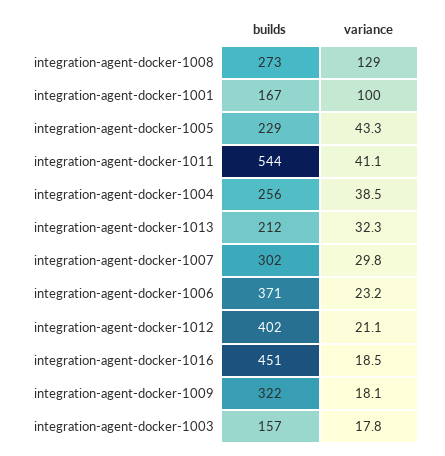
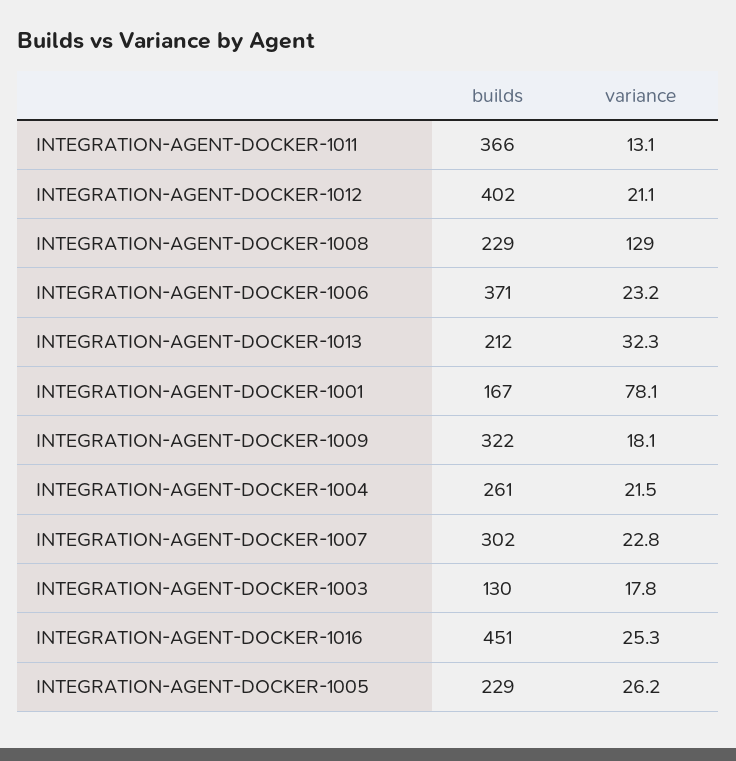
  {
    "builds": {
-     "integration-agent-docker-1008": 273,
+     "integration-agent-docker-1008": 229,
      "integration-agent-docker-1001": 167,
      "integration-agent-docker-1005": 229,
-     "integration-agent-docker-1011": 544,
+     "integration-agent-docker-1011": 366,
-     "integration-agent-docker-1004": 256,
+     "integration-agent-docker-1004": 261,
      "integration-agent-docker-1013": 212,
      "integration-agent-docker-1007": 302,
      "integration-agent-docker-1006": 371,
      "integration-agent-docker-1012": 402,
      "integration-agent-docker-1016": 451,
      "integration-agent-docker-1009": 322,
-     "integration-agent-docker-1003": 157
+     "integration-agent-docker-1003": 130
    },
    "variance": {
      "integration-agent-docker-1008": 129,
-     "integration-agent-docker-1001": 100,
+     "integration-agent-docker-1001": 78.1,
-     "integration-agent-docker-1005": 43.3,
+     "integration-agent-docker-1005": 26.2,
-     "integration-agent-docker-1011": 41.1,
+     "integration-agent-docker-1011": 13.1,
-     "integration-agent-docker-1004": 38.5,
+     "integration-agent-docker-1004": 21.5,
      "integration-agent-docker-1013": 32.3,
-     "integration-agent-docker-1007": 29.8,
+     "integration-agent-docker-1007": 22.8,
      "integration-agent-docker-1006": 23.2,
      "integration-agent-docker-1012": 21.1,
-     "integration-agent-docker-1016": 18.5,
+     "integration-agent-docker-1016": 25.3,
      "integration-agent-docker-1009": 18.1,
      "integration-agent-docker-1003": 17.8
    }
  }

